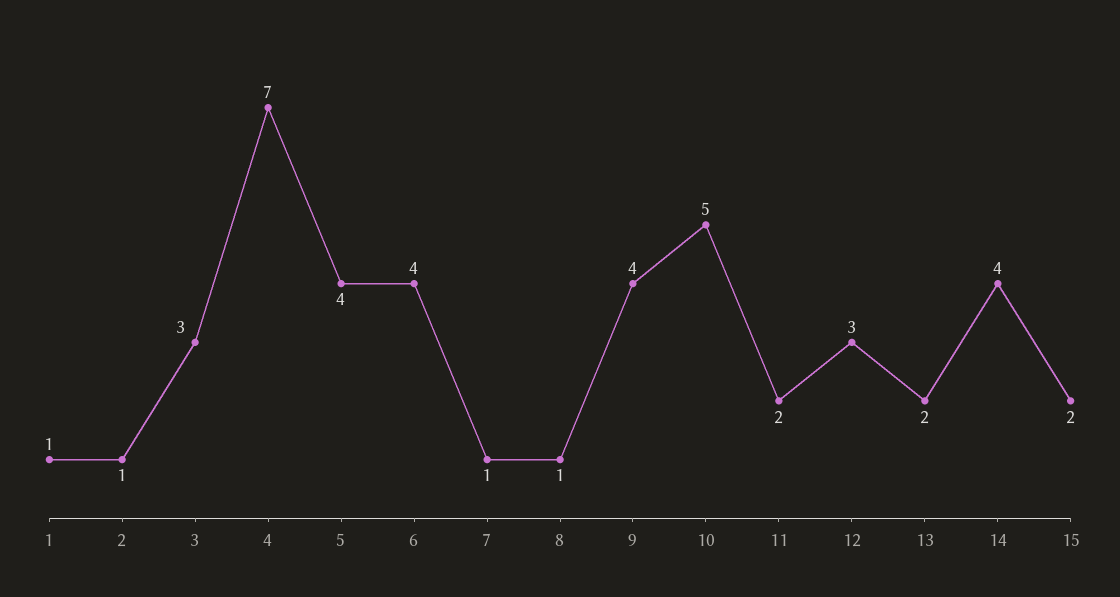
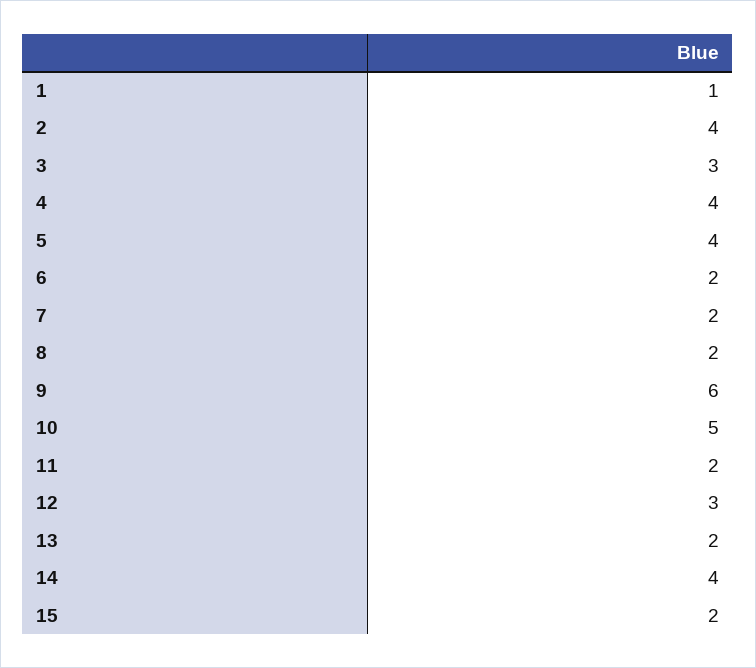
  {
    "1": 1,
-   "2": 1,
+   "2": 4,
    "3": 3,
-   "4": 7,
+   "4": 4,
    "5": 4,
-   "6": 4,
+   "6": 2,
-   "7": 1,
+   "7": 2,
-   "8": 1,
+   "8": 2,
-   "9": 4,
+   "9": 6,
    "10": 5,
    "11": 2,
    "12": 3,
    "13": 2,
    "14": 4,
    "15": 2
  }

